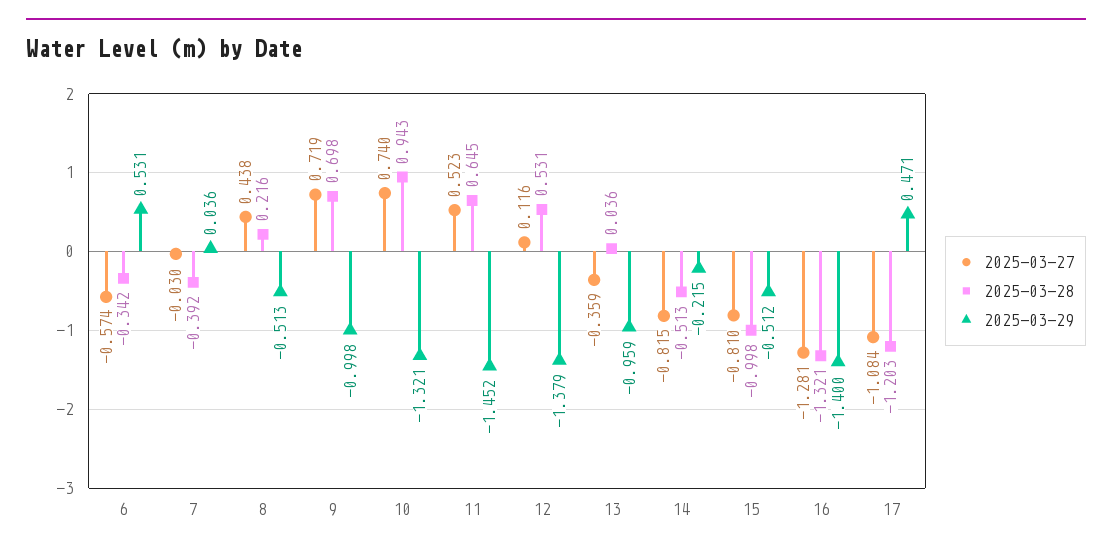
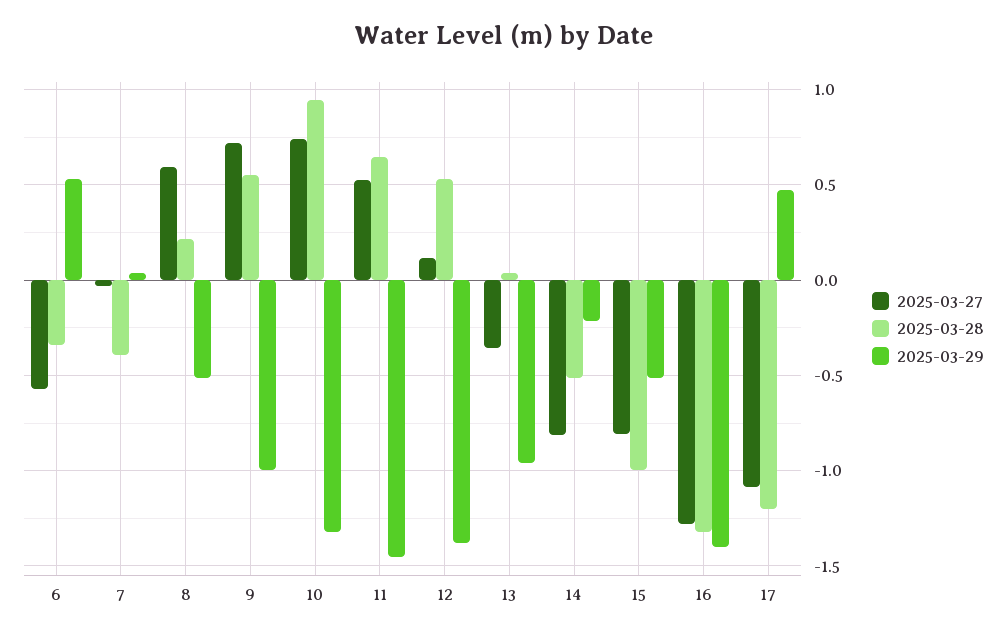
  {
    "2025-03-27": {
      "6": -0.574,
      "7": -0.03,
-     "8": 0.438,
+     "8": 0.6,
      "9": 0.719,
      "10": 0.74,
      "11": 0.523,
      "12": 0.116,
      "13": -0.359,
      "14": -0.815,
      "15": -0.81,
      "16": -1.281,
      "17": -1.084
    },
    "2025-03-28": {
      "6": -0.342,
      "7": -0.392,
      "8": 0.216,
-     "9": 0.698,
+     "9": 0.55,
      "10": 0.943,
      "11": 0.645,
      "12": 0.531,
      "13": 0.036,
      "14": -0.513,
      "15": -0.998,
      "16": -1.321,
      "17": -1.203
    },
    "2025-03-29": {
      "6": 0.531,
      "7": 0.036,
      "8": -0.513,
      "9": -0.998,
      "10": -1.321,
      "11": -1.452,
      "12": -1.379,
      "13": -0.959,
      "14": -0.215,
      "15": -0.512,
      "16": -1.4,
      "17": 0.471
    }
  }

